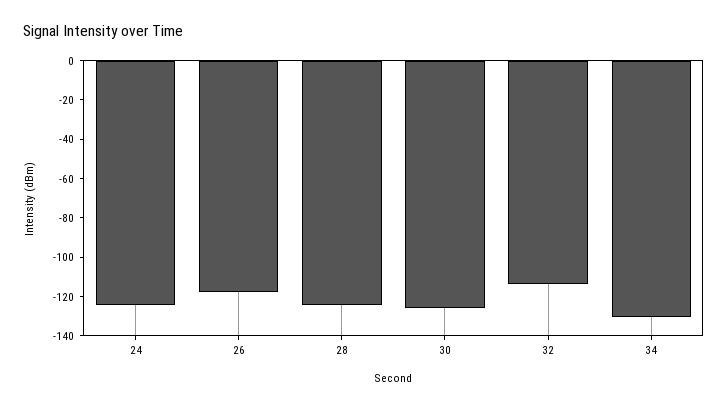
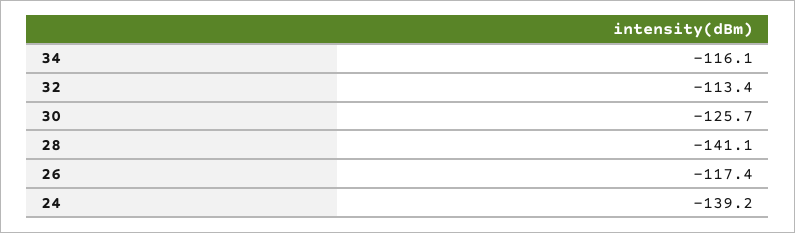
  {
-   "24": -125,
+   "24": -139.2,
    "26": -117.4,
-   "28": -125,
+   "28": -141.1,
    "30": -125.7,
    "32": -113.4,
-   "34": -130
+   "34": -116.1
  }

